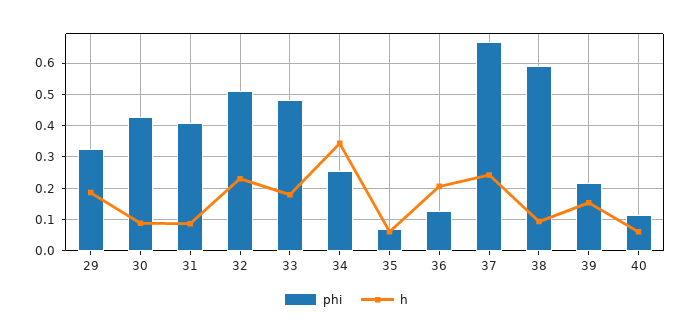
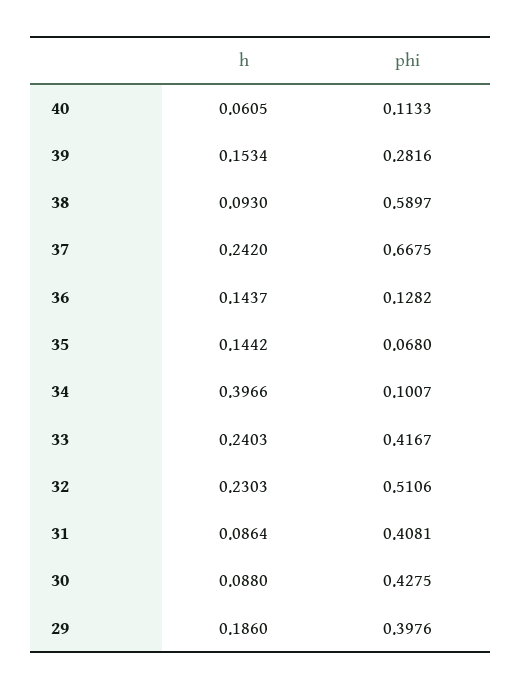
  {
    "phi": {
-     "29": 0.32,
+     "29": 0.3976,
      "30": 0.4275,
      "31": 0.4081,
      "32": 0.5106,
-     "33": 0.48,
+     "33": 0.4167,
-     "34": 0.26,
+     "34": 0.1007,
      "35": 0.068,
      "36": 0.1282,
      "37": 0.6675,
      "38": 0.5897,
-     "39": 0.22,
+     "39": 0.2816,
      "40": 0.1133
    },
    "h": {
      "29": 0.186,
      "30": 0.088,
      "31": 0.0864,
      "32": 0.2303,
-     "33": 0.18,
+     "33": 0.2403,
-     "34": 0.34,
+     "34": 0.3966,
-     "35": 0.06,
+     "35": 0.1442,
-     "36": 0.2,
+     "36": 0.1437,
      "37": 0.242,
      "38": 0.093,
      "39": 0.1534,
      "40": 0.0605
    }
  }

